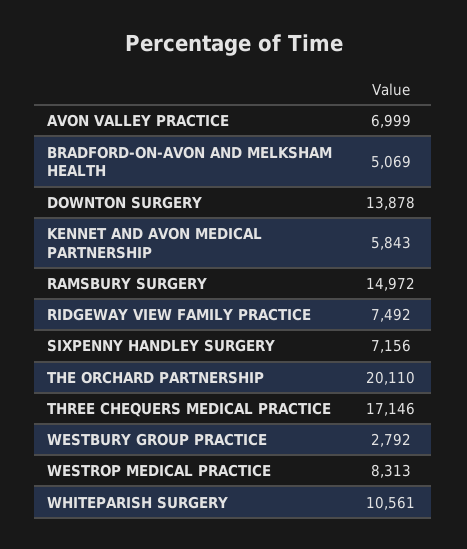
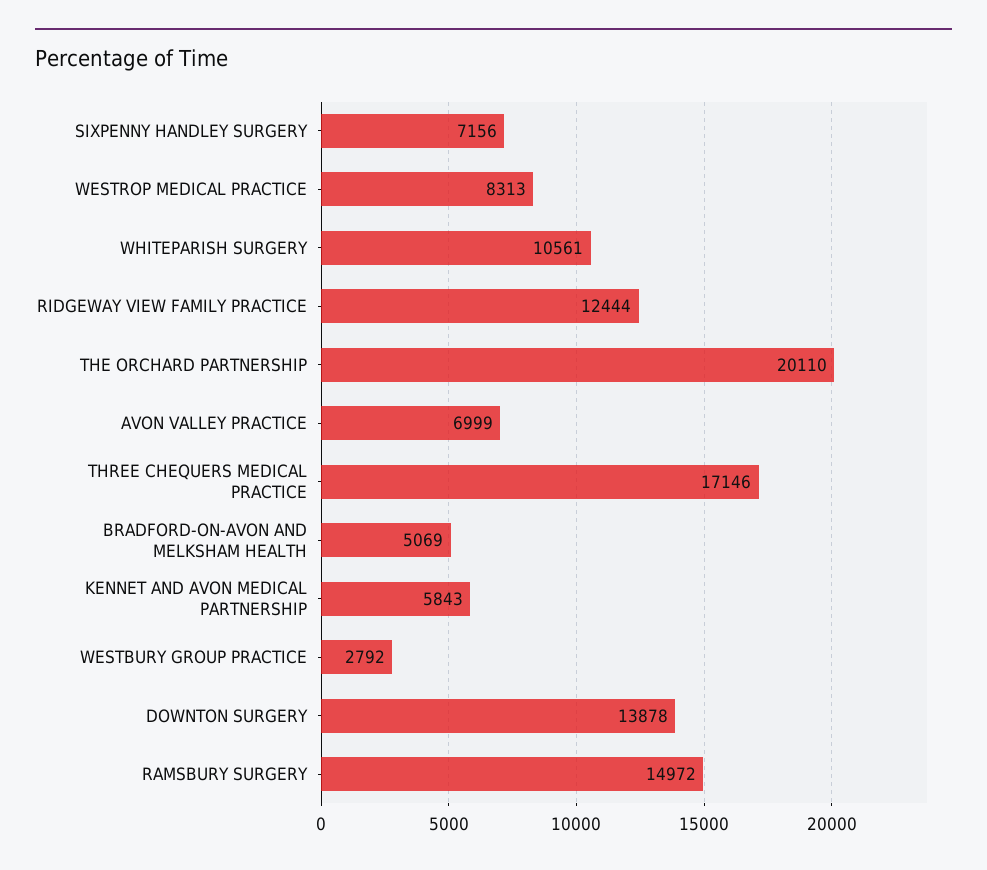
  {
    "AVON VALLEY PRACTICE": 6999,
    "BRADFORD-ON-AVON AND MELKSHAM HEALTH": 5069,
    "DOWNTON SURGERY": 13878,
    "KENNET AND AVON MEDICAL PARTNERSHIP": 5843,
    "RAMSBURY SURGERY": 14972,
-   "RIDGEWAY VIEW FAMILY PRACTICE": 7492,
+   "RIDGEWAY VIEW FAMILY PRACTICE": 12444,
    "SIXPENNY HANDLEY SURGERY": 7156,
    "THE ORCHARD PARTNERSHIP": 20110,
    "THREE CHEQUERS MEDICAL PRACTICE": 17146,
    "WESTBURY GROUP PRACTICE": 2792,
    "WESTROP MEDICAL PRACTICE": 8313,
    "WHITEPARISH SURGERY": 10561
  }

